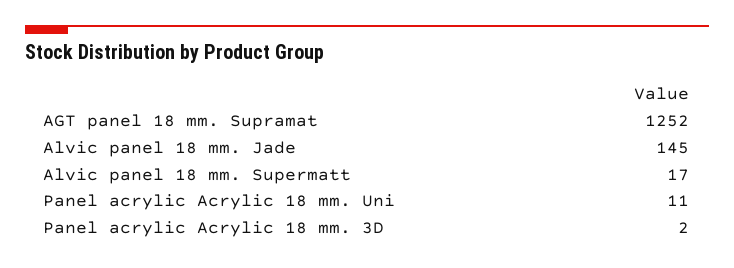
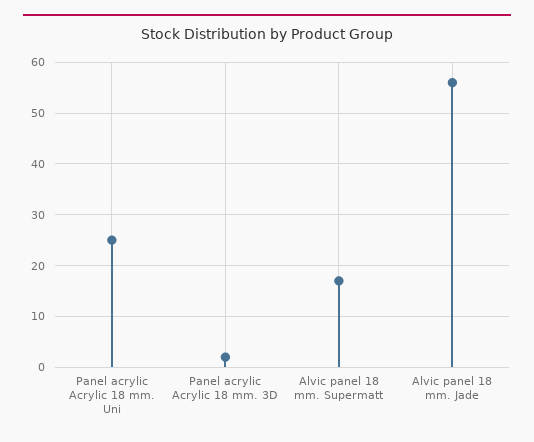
  {
-   "AGT panel 18 mm. Supramat": 1252,
-   "Alvic panel 18 mm. Jade": 145,
+   "Alvic panel 18 mm. Jade": 55,
    "Alvic panel 18 mm. Supermatt": 17,
-   "Panel acrylic Acrylic 18 mm. Uni": 11,
+   "Panel acrylic Acrylic 18 mm. Uni": 25,
    "Panel acrylic Acrylic 18 mm. 3D": 2
  }

